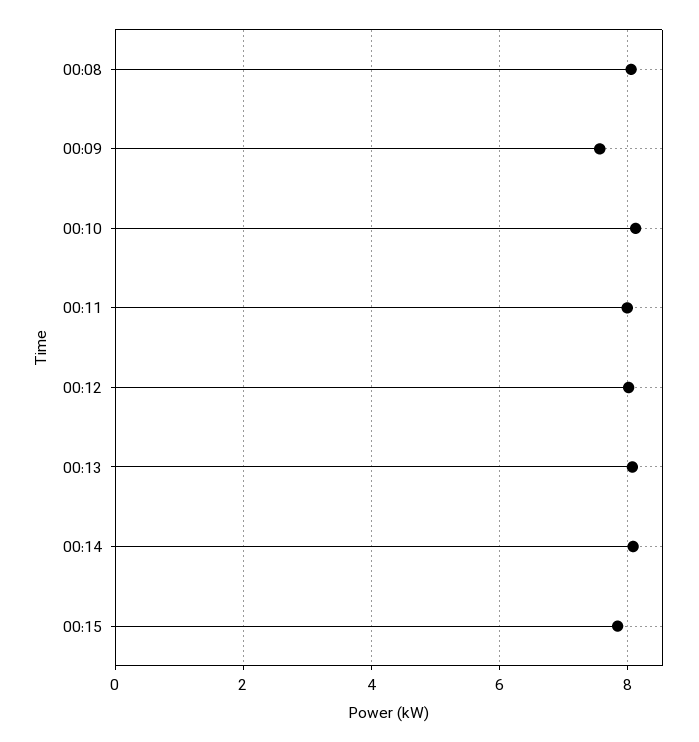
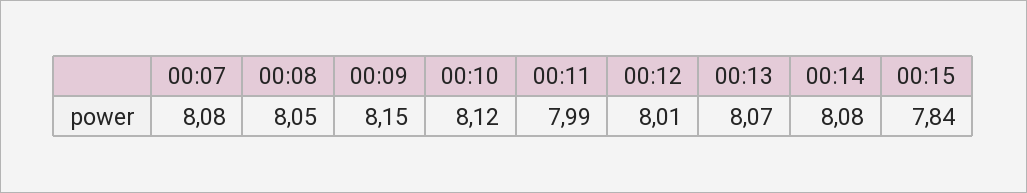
  {
    "00:08": 8.05,
-   "00:09": 7.6,
+   "00:09": 8.15,
    "00:10": 8.12,
    "00:11": 7.99,
    "00:12": 8.01,
    "00:13": 8.07,
    "00:14": 8.08,
-   "00:15": 7.84
+   "00:15": 7.84,
+   "00:07": 8.08
  }

